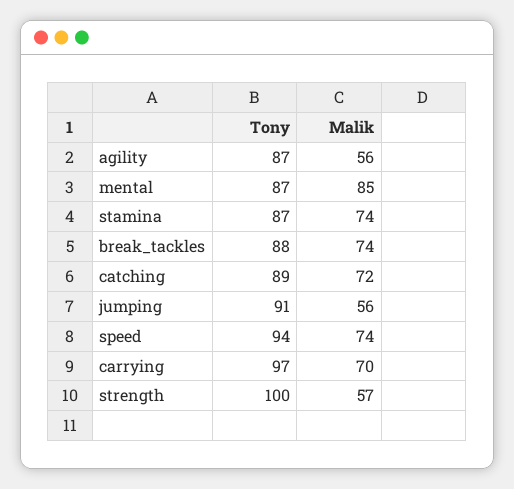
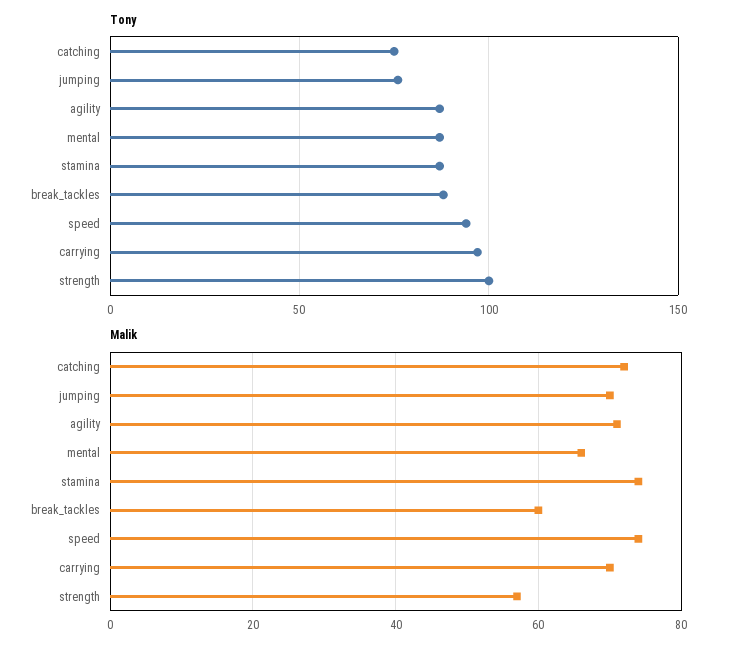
  {
    "Tony": {
      "agility": 87,
      "mental": 87,
      "stamina": 87,
      "break_tackles": 88,
-     "catching": 89,
+     "catching": 75,
-     "jumping": 91,
+     "jumping": 75,
      "speed": 94,
      "carrying": 97,
      "strength": 100
    },
    "Malik": {
-     "agility": 56,
+     "agility": 70,
-     "mental": 85,
+     "mental": 65,
      "stamina": 74,
-     "break_tackles": 74,
+     "break_tackles": 60,
      "catching": 72,
-     "jumping": 56,
+     "jumping": 70,
      "speed": 74,
      "carrying": 70,
      "strength": 57
    }
  }

